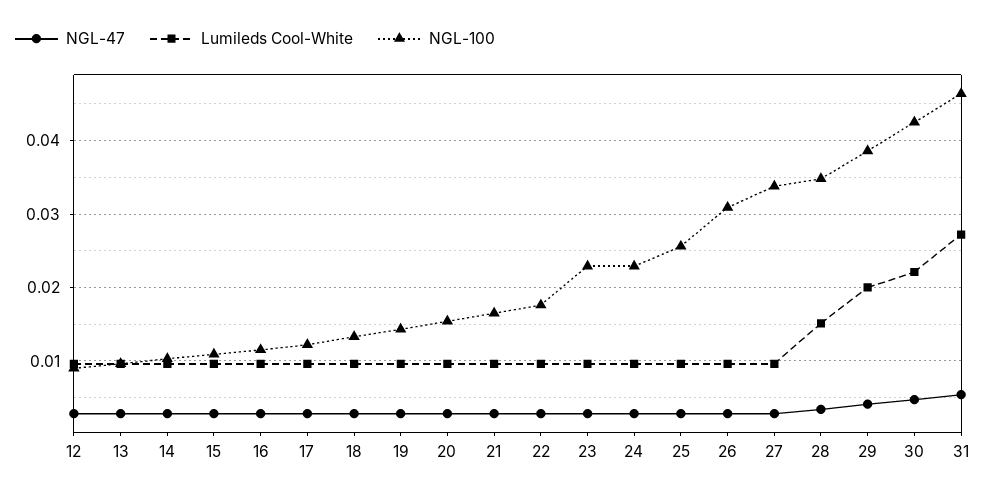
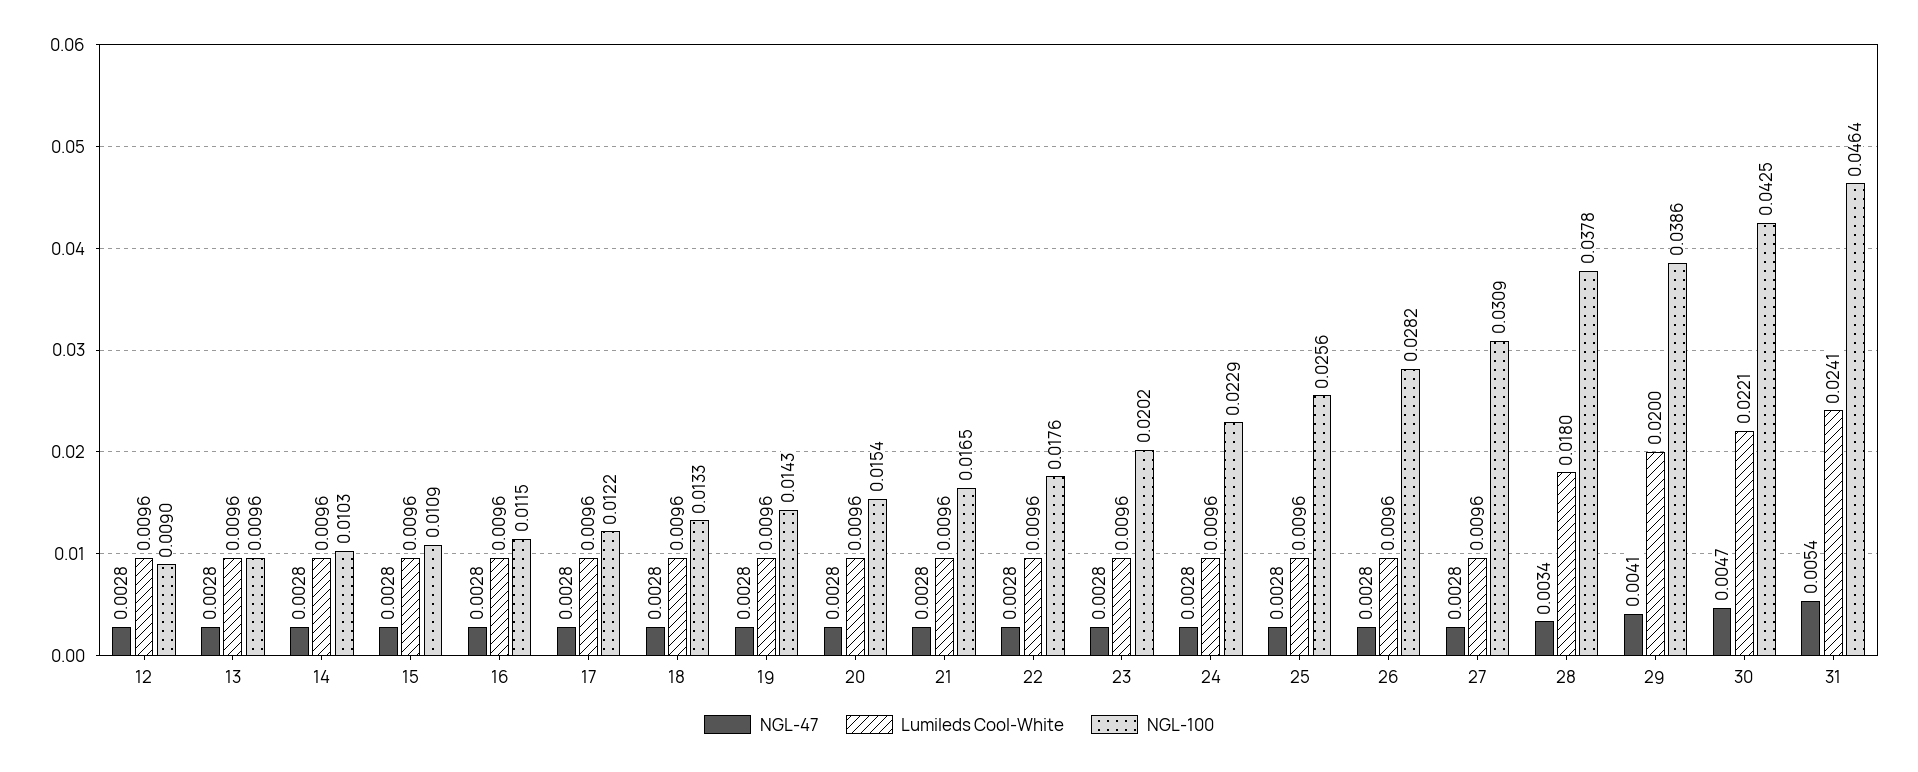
  {
    "NGL-47": {
      "12": 0.0028,
      "13": 0.0028,
      "14": 0.0028,
      "15": 0.0028,
      "16": 0.0028,
      "17": 0.0028,
      "18": 0.0028,
      "19": 0.0028,
      "20": 0.0028,
      "21": 0.0028,
      "22": 0.0028,
      "23": 0.0028,
      "24": 0.0028,
      "25": 0.0028,
      "26": 0.0028,
      "27": 0.0028,
      "28": 0.0034,
      "29": 0.0041,
      "30": 0.0047,
      "31": 0.0054
    },
    "Lumileds Cool-White": {
      "12": 0.0096,
      "13": 0.0096,
      "14": 0.0096,
      "15": 0.0096,
      "16": 0.0096,
      "17": 0.0096,
      "18": 0.0096,
      "19": 0.0096,
      "20": 0.0096,
      "21": 0.0096,
      "22": 0.0096,
      "23": 0.0096,
      "24": 0.0096,
      "25": 0.0096,
      "26": 0.0096,
      "27": 0.0096,
-     "28": 0.015,
+     "28": 0.018,
      "29": 0.02,
      "30": 0.0221,
-     "31": 0.027
+     "31": 0.0241
    },
    "NGL-100": {
      "12": 0.009,
      "13": 0.0096,
      "14": 0.0103,
      "15": 0.0109,
      "16": 0.0115,
      "17": 0.0122,
      "18": 0.0133,
      "19": 0.0143,
      "20": 0.0154,
      "21": 0.0165,
      "22": 0.0176,
-     "23": 0.023,
+     "23": 0.0202,
      "24": 0.0229,
      "25": 0.0256,
-     "26": 0.031,
+     "26": 0.0282,
-     "27": 0.034,
+     "27": 0.0309,
-     "28": 0.035,
+     "28": 0.0378,
      "29": 0.0386,
      "30": 0.0425,
      "31": 0.0464
    }
  }

